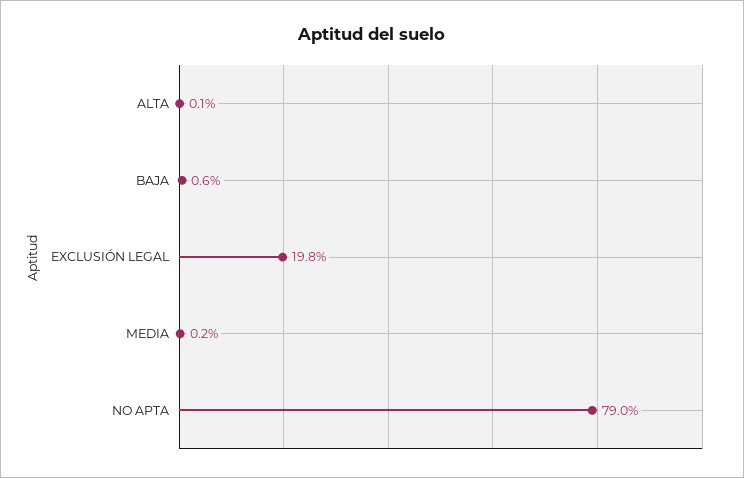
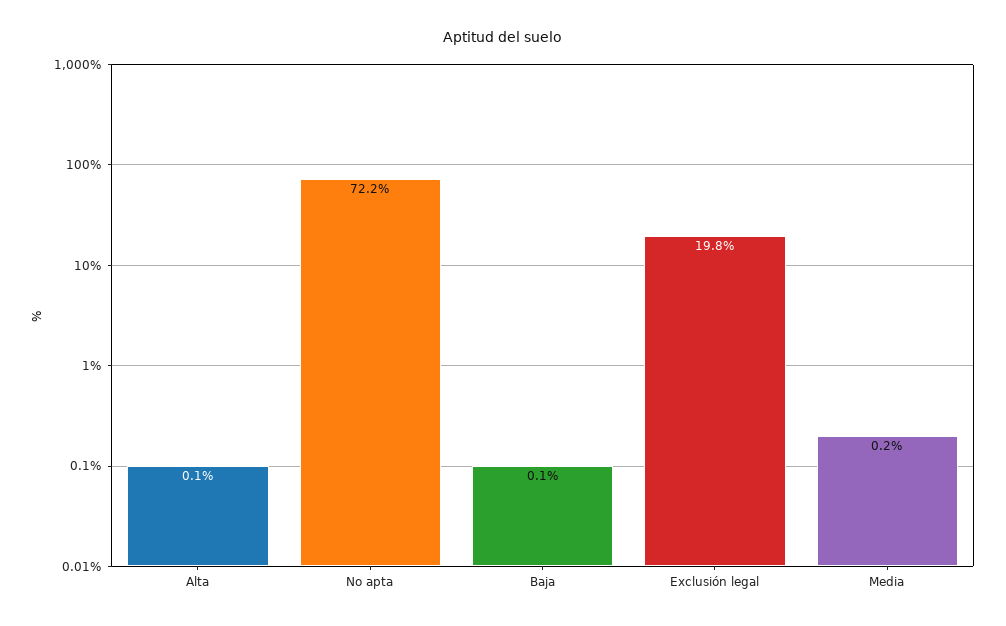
  {
    "ALTA": 0.1,
-   "BAJA": 0.6,
+   "BAJA": 0.1,
    "EXCLUSIÓN LEGAL": 19.8,
    "MEDIA": 0.2,
-   "NO APTA": 79
+   "NO APTA": 72.2
  }

